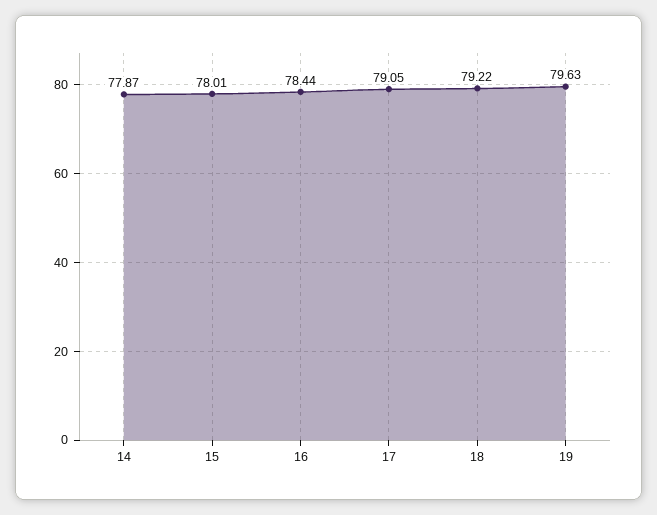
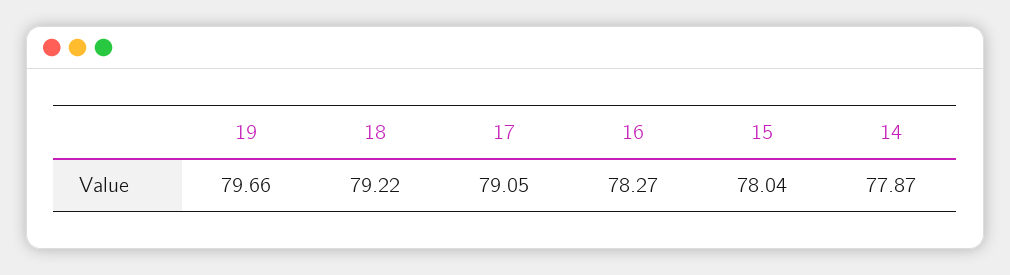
  {
    "14": 77.87,
-   "15": 78.01,
+   "15": 78.04,
-   "16": 78.44,
+   "16": 78.27,
    "17": 79.05,
    "18": 79.22,
-   "19": 79.63
+   "19": 79.66
  }

